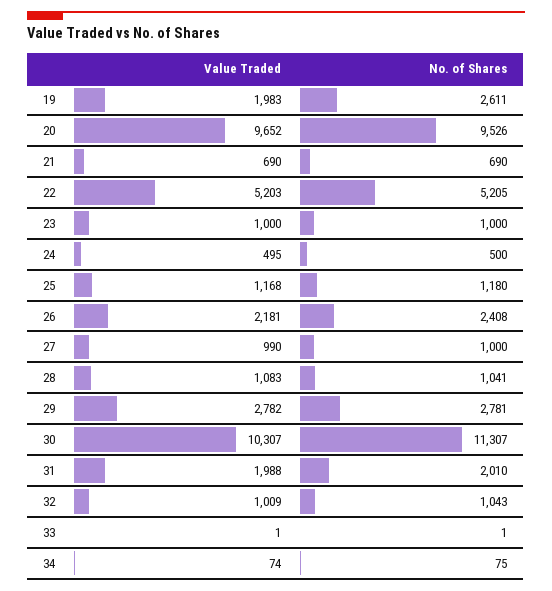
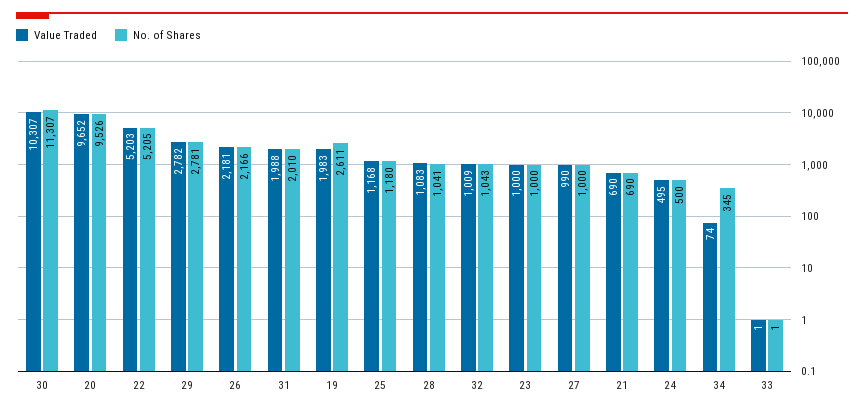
  {
    "Value Traded": {
      "19": 1983,
      "20": 9652,
      "21": 690,
      "22": 5203,
      "23": 1000,
      "24": 495,
      "25": 1168,
      "26": 2181,
      "27": 990,
      "28": 1083,
      "29": 2782,
      "30": 10307,
      "31": 1988,
      "32": 1009,
      "33": 1,
      "34": 74
    },
    "No. of Shares": {
      "19": 2611,
      "20": 9526,
      "21": 690,
      "22": 5205,
      "23": 1000,
      "24": 500,
      "25": 1180,
-     "26": 2408,
+     "26": 2166,
      "27": 1000,
      "28": 1041,
      "29": 2781,
      "30": 11307,
      "31": 2010,
      "32": 1043,
      "33": 1,
-     "34": 75
+     "34": 345
    }
  }

